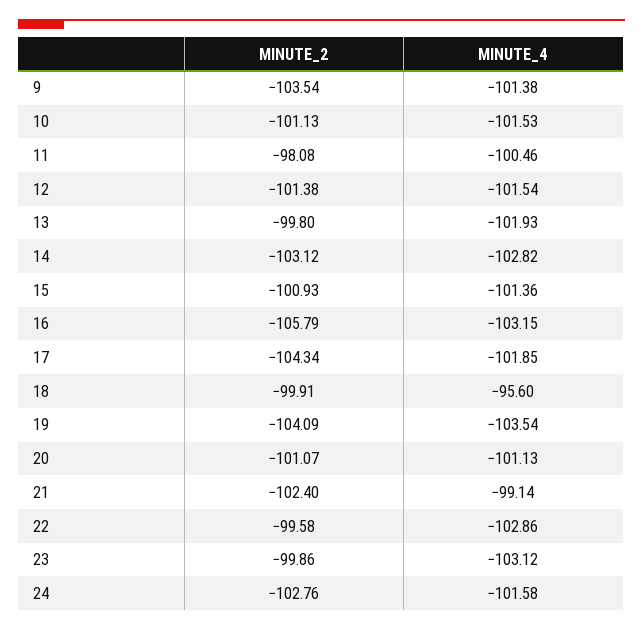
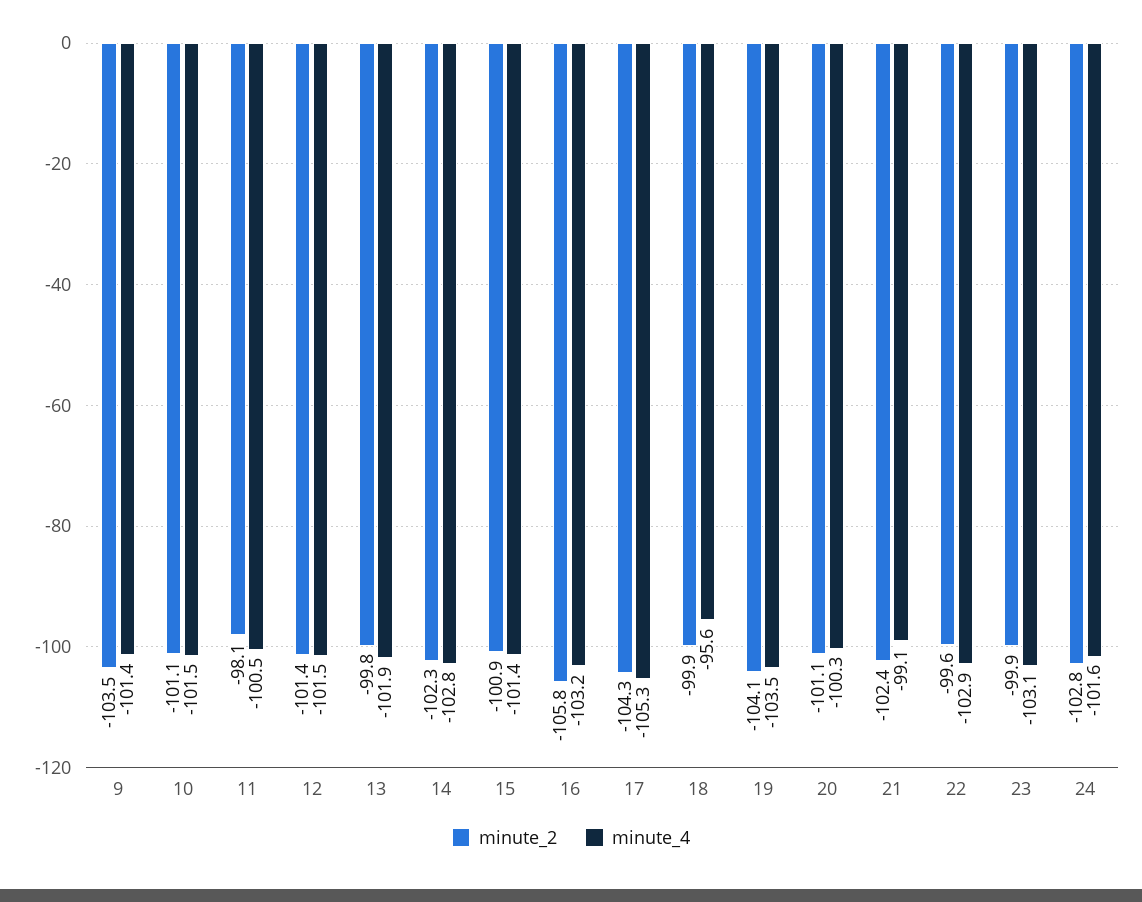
  {
    "MINUTE_2": {
      "9": -103.54,
      "10": -101.13,
      "11": -98.08,
      "12": -101.38,
      "13": -99.8,
-     "14": -103.12,
+     "14": -102.3,
      "15": -100.93,
      "16": -105.79,
      "17": -104.34,
      "18": -99.91,
      "19": -104.09,
      "20": -101.07,
      "21": -102.4,
      "22": -99.58,
      "23": -99.86,
      "24": -102.76
    },
    "MINUTE_4": {
      "9": -101.38,
      "10": -101.53,
      "11": -100.46,
      "12": -101.54,
      "13": -101.93,
      "14": -102.82,
      "15": -101.36,
      "16": -103.15,
-     "17": -101.85,
+     "17": -105.3,
      "18": -95.6,
      "19": -103.54,
-     "20": -101.13,
+     "20": -100.3,
      "21": -99.14,
      "22": -102.86,
      "23": -103.12,
      "24": -101.58
    }
  }

